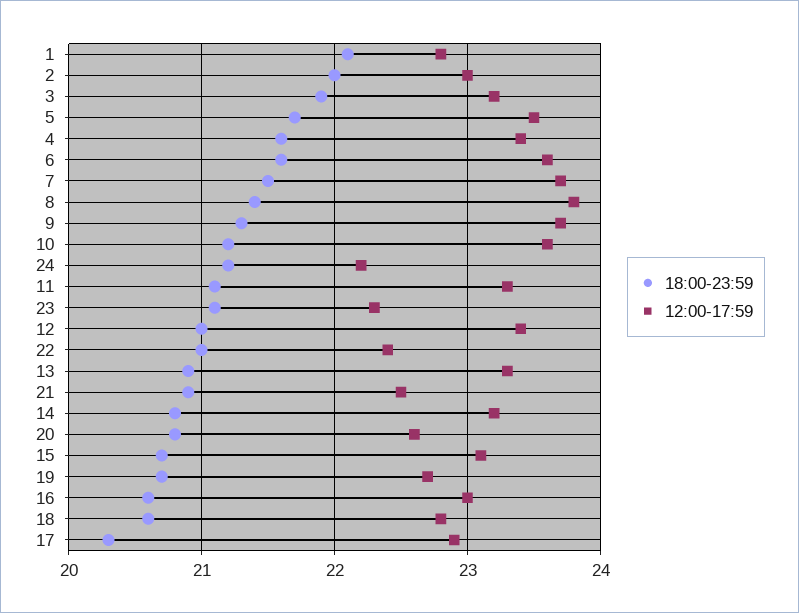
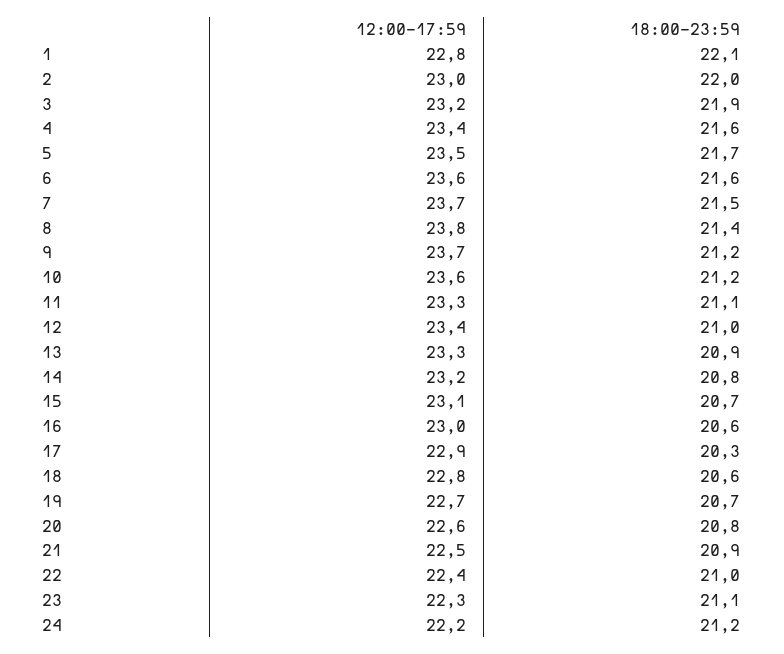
  {
    "18:00-23:59": {
      "1": 22.1,
      "2": 22,
      "3": 21.9,
      "5": 21.7,
      "4": 21.6,
      "6": 21.6,
      "7": 21.5,
      "8": 21.4,
-     "9": 21.3,
+     "9": 21.2,
      "10": 21.2,
      "24": 21.2,
      "11": 21.1,
      "23": 21.1,
      "12": 21,
      "22": 21,
      "13": 20.9,
      "21": 20.9,
      "14": 20.8,
      "20": 20.8,
      "15": 20.7,
      "19": 20.7,
      "16": 20.6,
      "18": 20.6,
      "17": 20.3
    },
    "12:00-17:59": {
      "1": 22.8,
      "2": 23,
      "3": 23.2,
      "5": 23.5,
      "4": 23.4,
      "6": 23.6,
      "7": 23.7,
      "8": 23.8,
      "9": 23.7,
      "10": 23.6,
      "24": 22.2,
      "11": 23.3,
      "23": 22.3,
      "12": 23.4,
      "22": 22.4,
      "13": 23.3,
      "21": 22.5,
      "14": 23.2,
      "20": 22.6,
      "15": 23.1,
      "19": 22.7,
      "16": 23,
      "18": 22.8,
      "17": 22.9
    }
  }

